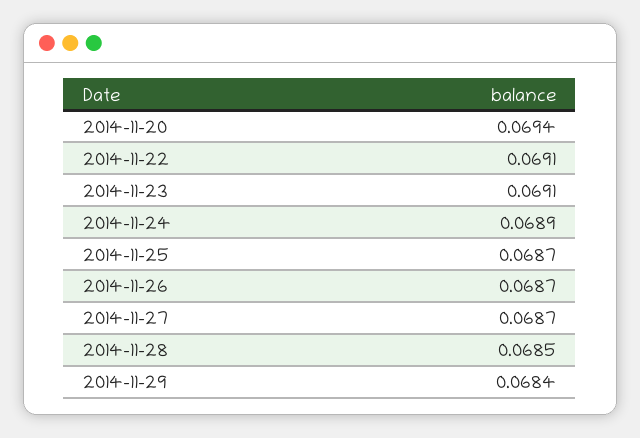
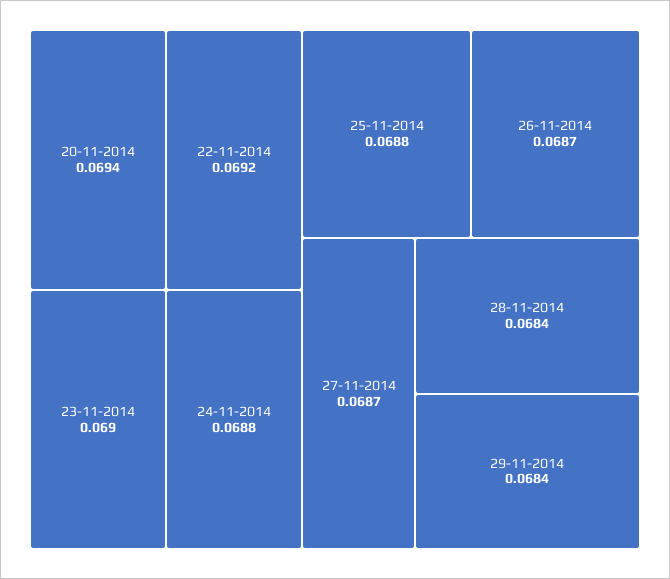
  {
    "2014-11-20": 0.0694,
-   "2014-11-22": 0.0691,
+   "2014-11-22": 0.0692,
-   "2014-11-23": 0.0691,
+   "2014-11-23": 0.069,
-   "2014-11-24": 0.0689,
+   "2014-11-24": 0.0688,
-   "2014-11-25": 0.0687,
+   "2014-11-25": 0.0688,
    "2014-11-26": 0.0687,
    "2014-11-27": 0.0687,
-   "2014-11-28": 0.0685,
+   "2014-11-28": 0.0684,
    "2014-11-29": 0.0684
  }

